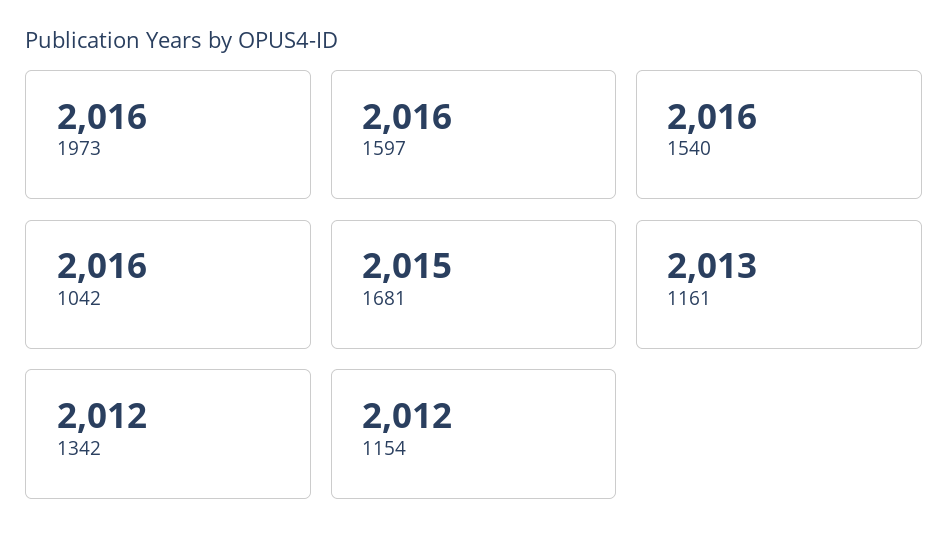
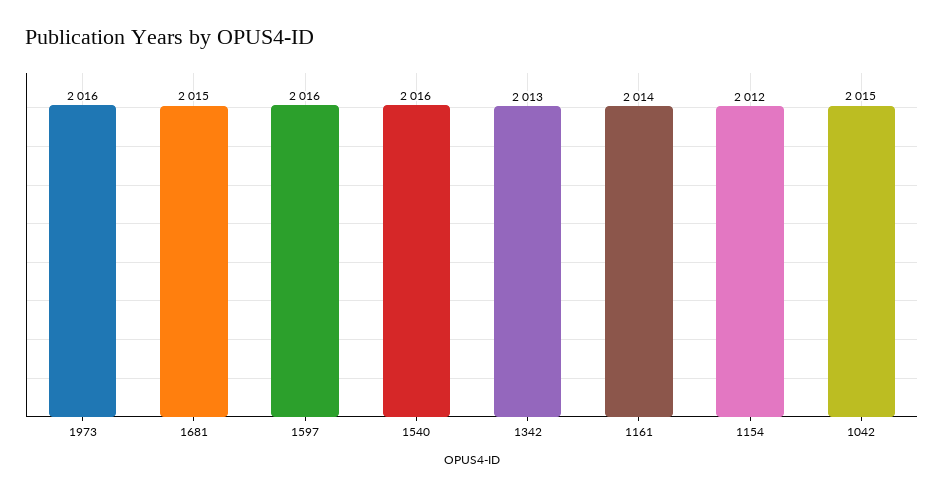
  {
    "1973": 2016,
    "1597": 2016,
    "1540": 2016,
-   "1042": 2016,
+   "1042": 2015,
    "1681": 2015,
-   "1161": 2013,
+   "1161": 2014,
-   "1342": 2012,
+   "1342": 2013,
    "1154": 2012
  }

